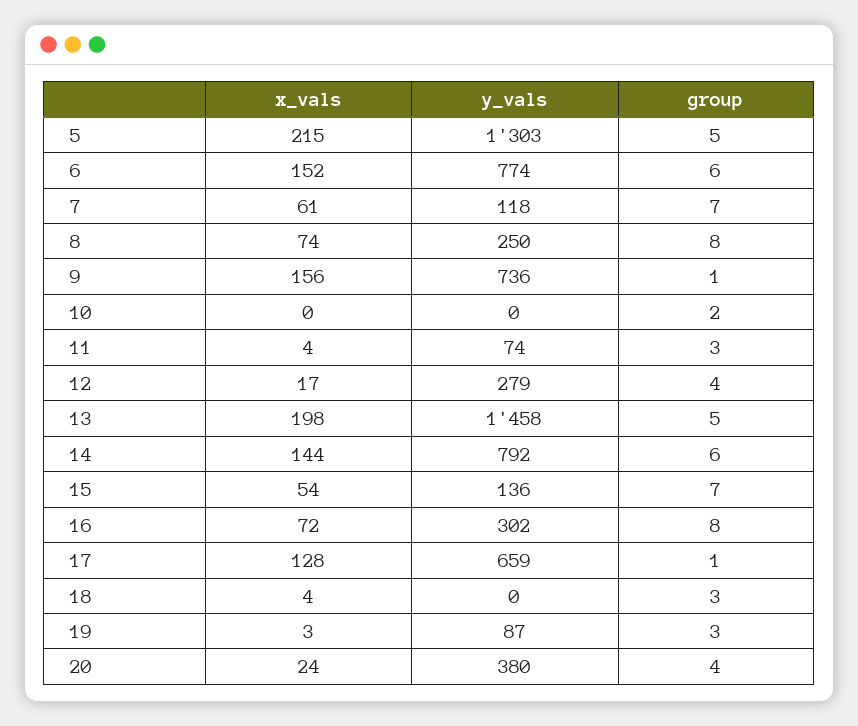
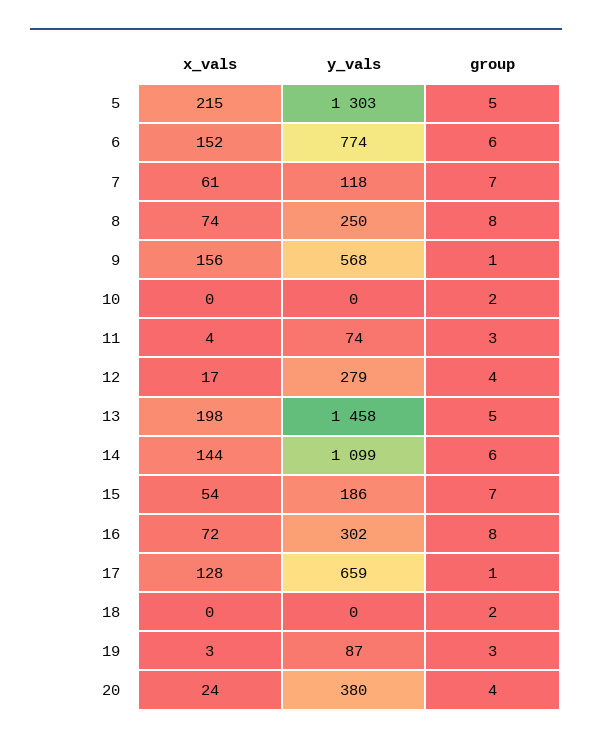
  {
    "x_vals": {
      "5": 215,
      "6": 152,
      "7": 61,
      "8": 74,
      "9": 156,
      "10": 0,
      "11": 4,
      "12": 17,
      "13": 198,
      "14": 144,
      "15": 54,
      "16": 72,
      "17": 128,
-     "18": 4,
+     "18": 0,
      "19": 3,
      "20": 24
    },
    "y_vals": {
      "5": 1303,
      "6": 774,
      "7": 118,
      "8": 250,
-     "9": 736,
+     "9": 568,
      "10": 0,
      "11": 74,
      "12": 279,
      "13": 1458,
-     "14": 792,
+     "14": 1099,
-     "15": 136,
+     "15": 186,
      "16": 302,
      "17": 659,
      "18": 0,
      "19": 87,
      "20": 380
    },
    "group": {
      "5": 5,
      "6": 6,
      "7": 7,
      "8": 8,
      "9": 1,
      "10": 2,
      "11": 3,
      "12": 4,
      "13": 5,
      "14": 6,
      "15": 7,
      "16": 8,
      "17": 1,
-     "18": 3,
+     "18": 2,
      "19": 3,
      "20": 4
    }
  }

